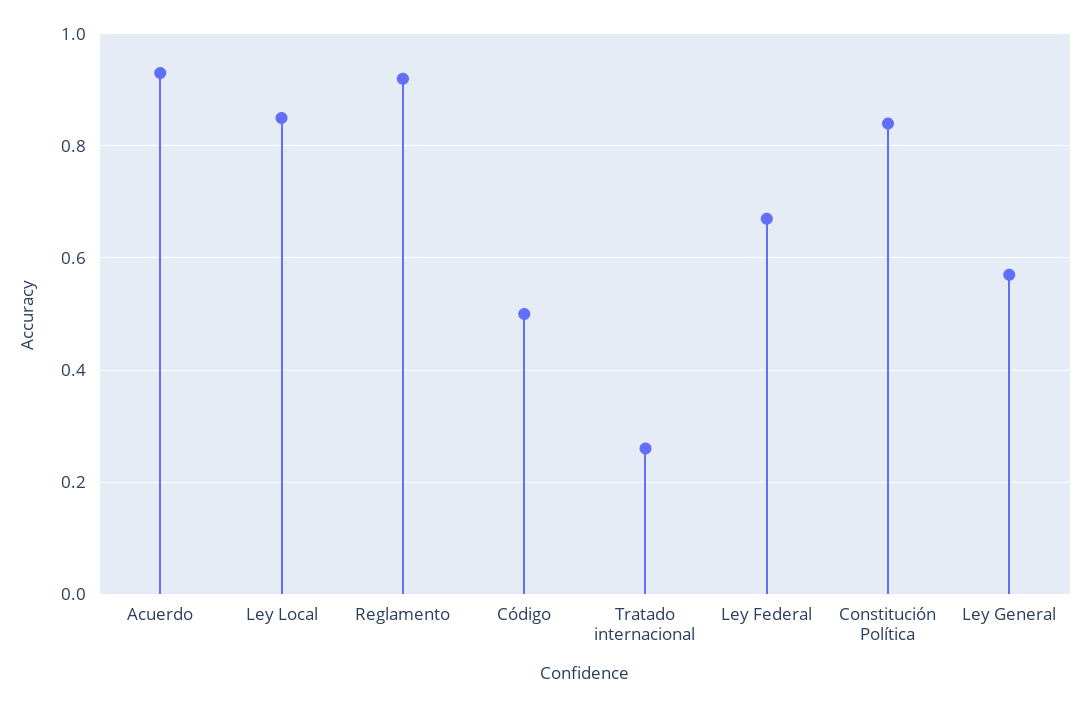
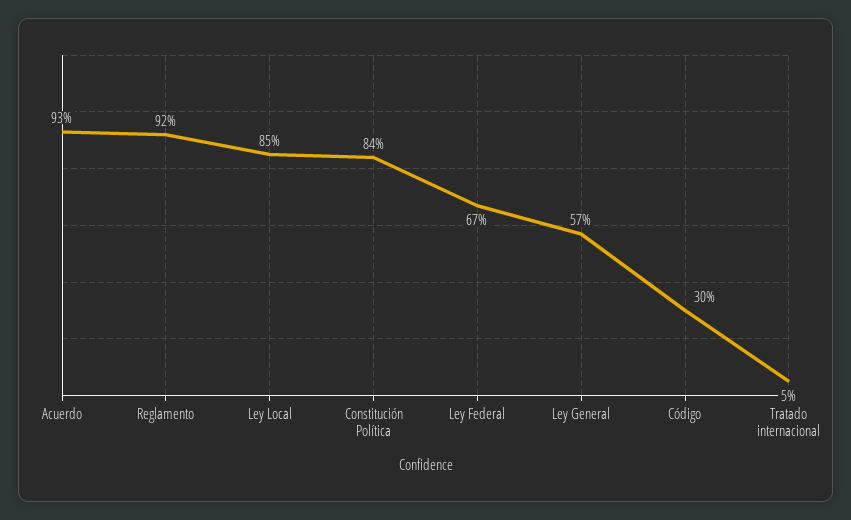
  {
    "Acuerdo": 0.93,
    "Ley Local": 0.85,
    "Reglamento": 0.92,
-   "Código": 0.5,
+   "Código": 0.3,
-   "Tratado internacional": 0.25,
+   "Tratado internacional": 0.05,
    "Ley Federal": 0.67,
    "Constitución Política": 0.84,
    "Ley General": 0.57
  }

